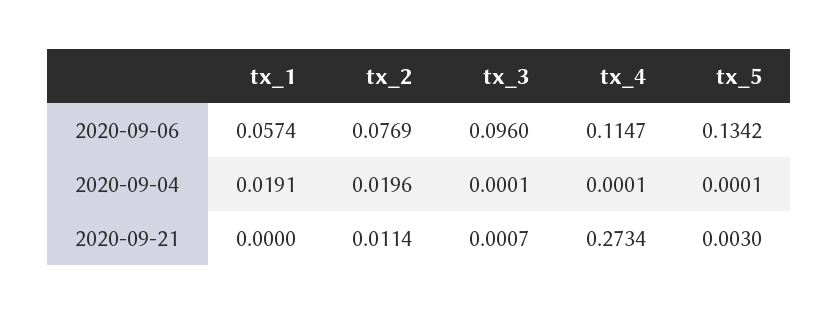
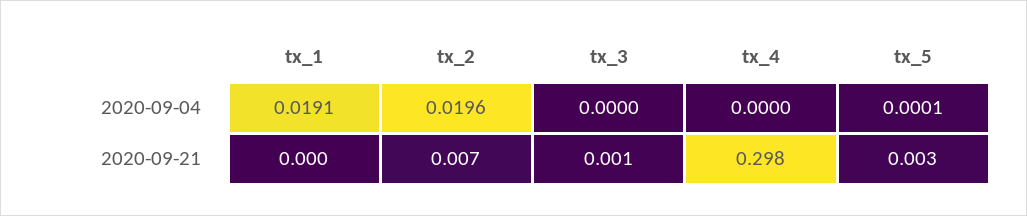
  {
    "tx_1": {
-     "2020-09-06": 0.0574,
      "2020-09-04": 0.0191,
      "2020-09-21": 0
    },
    "tx_2": {
-     "2020-09-06": 0.0769,
      "2020-09-04": 0.0196,
-     "2020-09-21": 0.0114
+     "2020-09-21": 0.007
    },
    "tx_3": {
-     "2020-09-06": 0.096,
-     "2020-09-04": 0.0001,
+     "2020-09-04": 0,
      "2020-09-21": 0.0007
    },
    "tx_4": {
-     "2020-09-06": 0.1147,
-     "2020-09-04": 0.0001,
+     "2020-09-04": 0,
-     "2020-09-21": 0.2734
+     "2020-09-21": 0.298
    },
    "tx_5": {
-     "2020-09-06": 0.1342,
      "2020-09-04": 0.0001,
      "2020-09-21": 0.003
    }
  }

